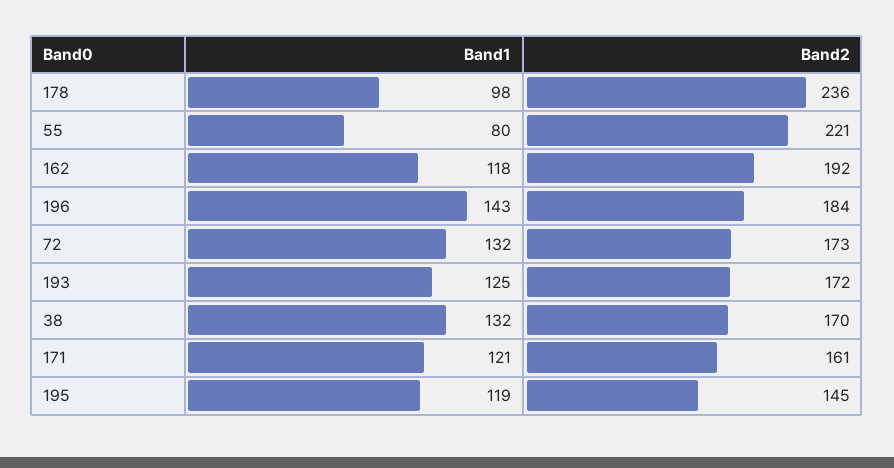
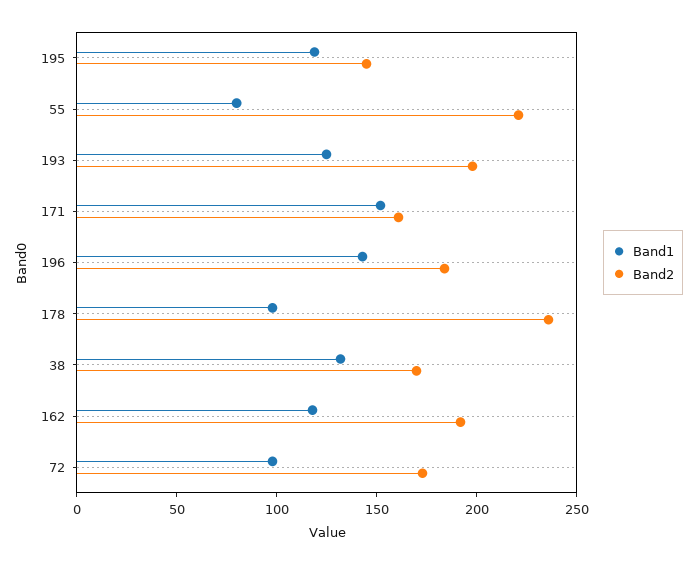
  {
    "Band1": {
      "178": 98,
      "55": 80,
      "162": 118,
      "196": 143,
-     "72": 132,
+     "72": 100,
      "193": 125,
      "38": 132,
-     "171": 121,
+     "171": 150,
      "195": 119
    },
    "Band2": {
      "178": 236,
      "55": 221,
      "162": 192,
      "196": 184,
      "72": 173,
-     "193": 172,
+     "193": 200,
      "38": 170,
      "171": 161,
      "195": 145
    }
  }

